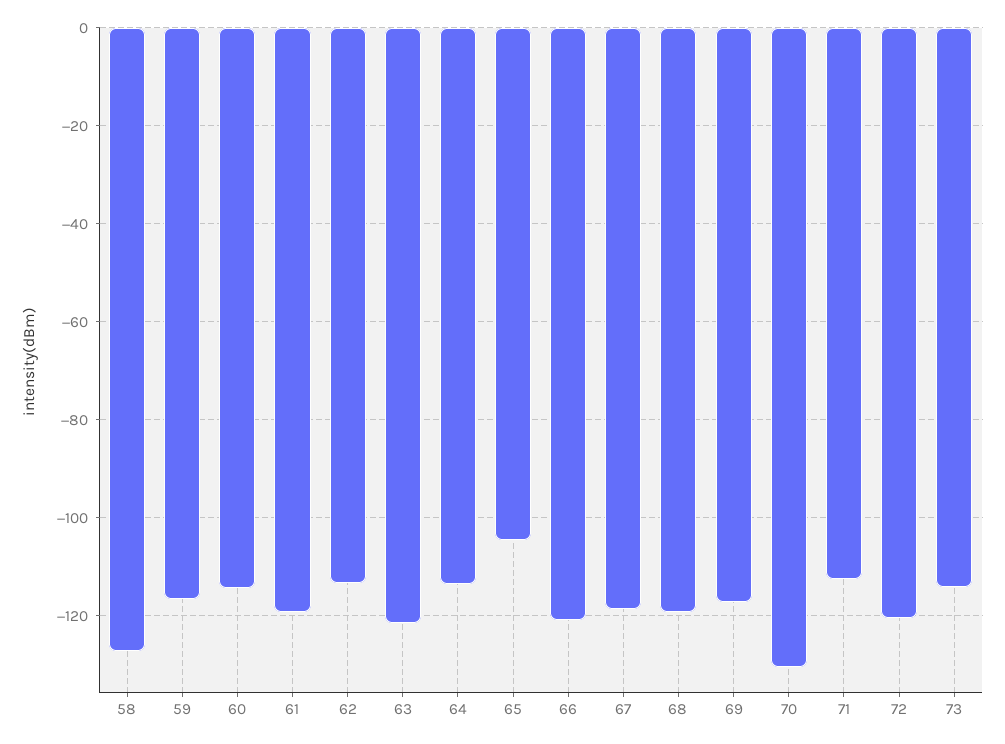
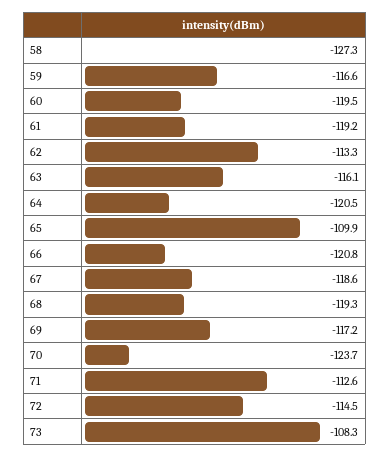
  {
    "58": -127.3,
    "59": -116.6,
-   "60": -114,
+   "60": -119.5,
    "61": -119.2,
    "62": -113.3,
-   "63": -122,
+   "63": -116.1,
-   "64": -114,
+   "64": -120.5,
-   "65": -104,
+   "65": -109.9,
    "66": -120.8,
    "67": -118.6,
    "68": -119.3,
    "69": -117.2,
-   "70": -130,
+   "70": -123.7,
    "71": -112.6,
-   "72": -120,
+   "72": -114.5,
-   "73": -114
+   "73": -108.3
  }

